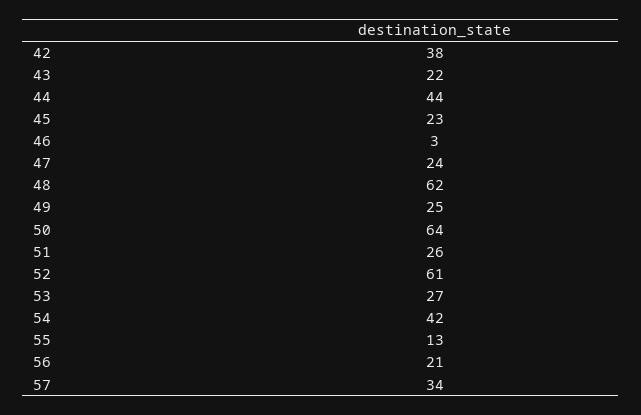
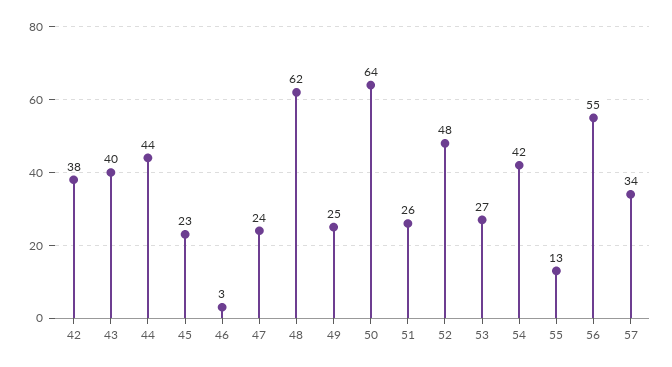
  {
    "42": 38,
-   "43": 22,
+   "43": 40,
    "44": 44,
    "45": 23,
    "46": 3,
    "47": 24,
    "48": 62,
    "49": 25,
    "50": 64,
    "51": 26,
-   "52": 61,
+   "52": 48,
    "53": 27,
    "54": 42,
    "55": 13,
-   "56": 21,
+   "56": 55,
    "57": 34
  }

